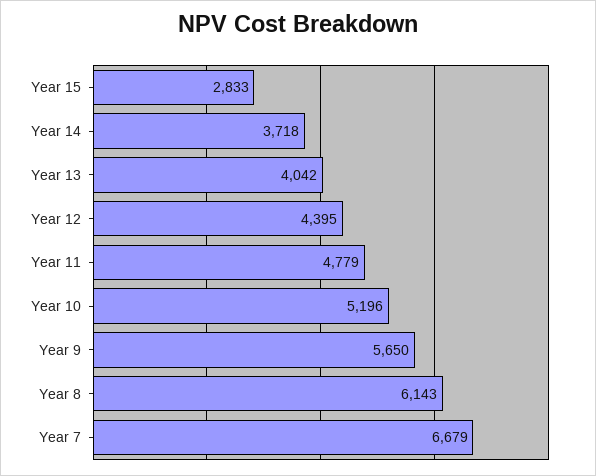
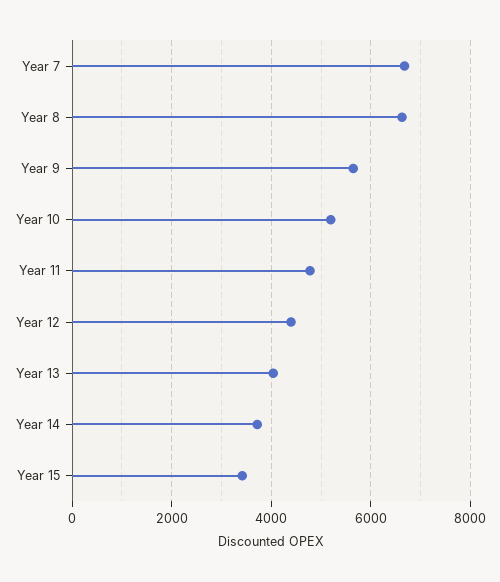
  {
-   "Year 15": 2833,
+   "Year 15": 3400,
    "Year 14": 3718,
    "Year 13": 4042,
    "Year 12": 4395,
    "Year 11": 4779,
    "Year 10": 5196,
    "Year 9": 5650,
-   "Year 8": 6143,
+   "Year 8": 6600,
    "Year 7": 6679
  }

